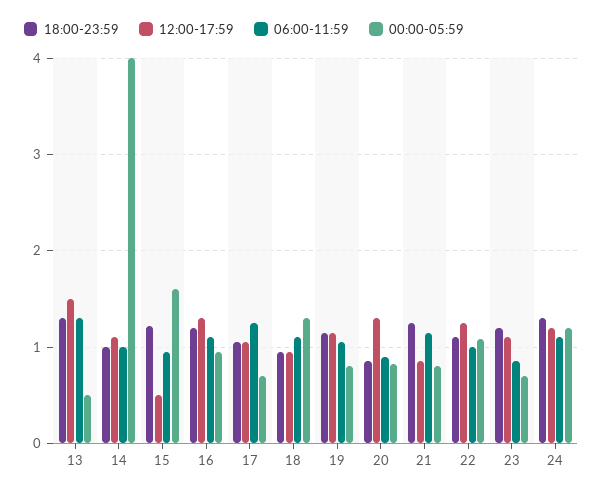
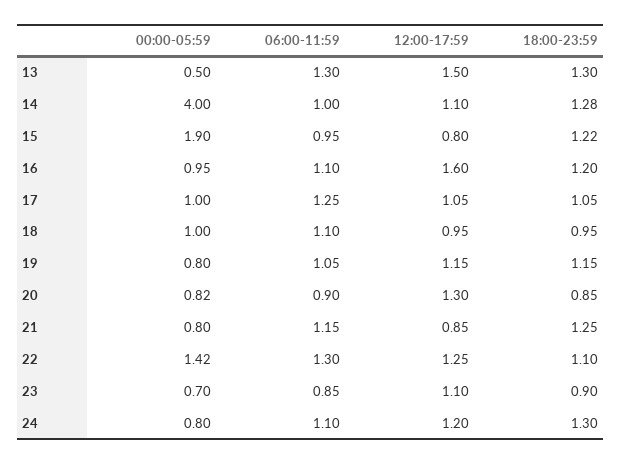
  {
    "18:00-23:59": {
      "13": 1.3,
-     "14": 1,
+     "14": 1.28,
      "15": 1.22,
      "16": 1.2,
      "17": 1.05,
      "18": 0.95,
      "19": 1.15,
      "20": 0.85,
      "21": 1.25,
      "22": 1.1,
-     "23": 1.2,
+     "23": 0.9,
      "24": 1.3
    },
    "12:00-17:59": {
      "13": 1.5,
      "14": 1.1,
-     "15": 0.5,
+     "15": 0.8,
-     "16": 1.3,
+     "16": 1.6,
      "17": 1.05,
      "18": 0.95,
      "19": 1.15,
      "20": 1.3,
      "21": 0.85,
      "22": 1.25,
      "23": 1.1,
      "24": 1.2
    },
    "06:00-11:59": {
      "13": 1.3,
      "14": 1,
      "15": 0.95,
      "16": 1.1,
      "17": 1.25,
      "18": 1.1,
      "19": 1.05,
      "20": 0.9,
      "21": 1.15,
-     "22": 1,
+     "22": 1.3,
      "23": 0.85,
      "24": 1.1
    },
    "00:00-05:59": {
      "13": 0.5,
      "14": 4,
-     "15": 1.6,
+     "15": 1.9,
      "16": 0.95,
-     "17": 0.7,
+     "17": 1,
-     "18": 1.3,
+     "18": 1,
      "19": 0.8,
      "20": 0.82,
      "21": 0.8,
-     "22": 1.1,
+     "22": 1.42,
      "23": 0.7,
-     "24": 1.2
+     "24": 0.8
    }
  }

